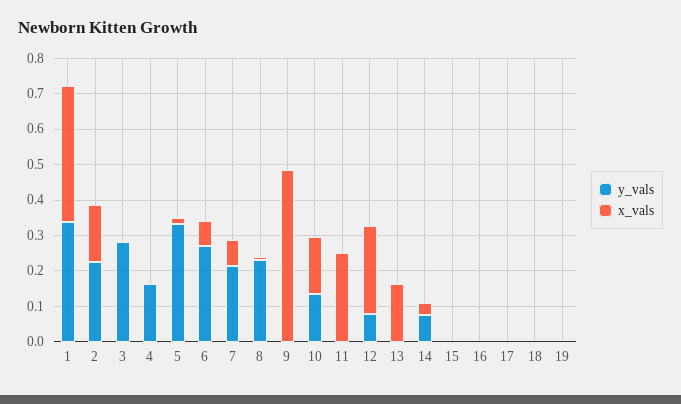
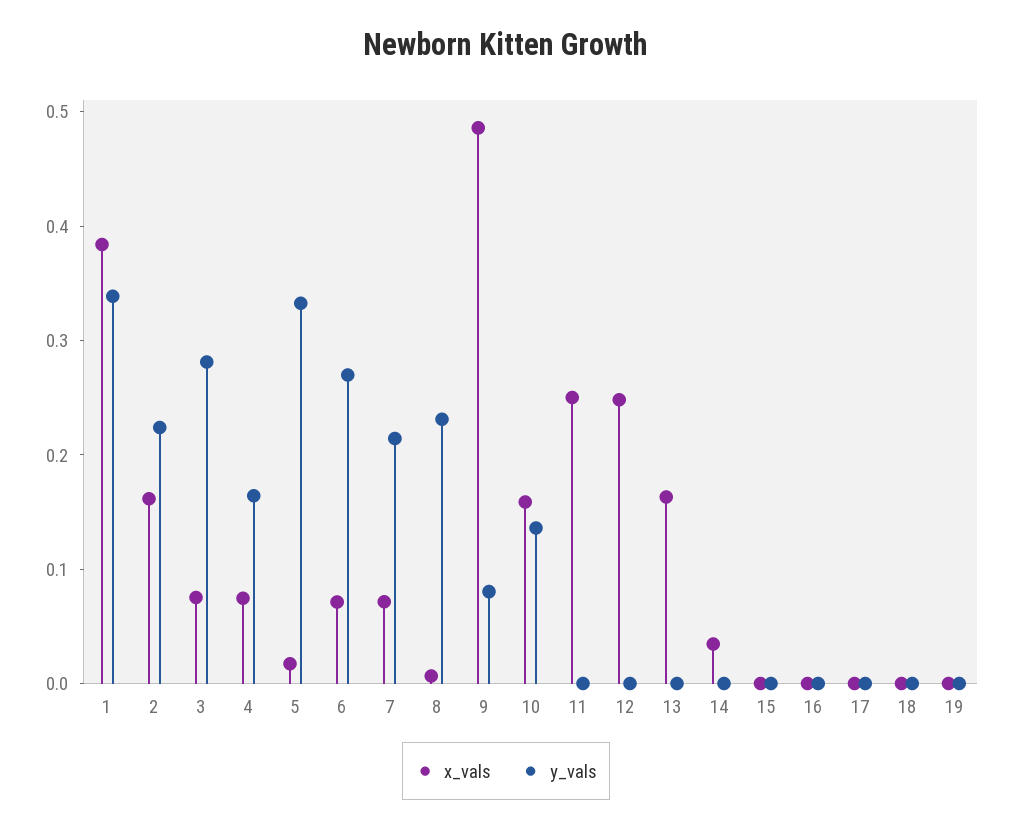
  {
    "y_vals": {
      "1": 0.34,
      "2": 0.22,
      "3": 0.28,
      "4": 0.16,
      "5": 0.34,
      "6": 0.26,
      "7": 0.22,
      "8": 0.24,
-     "9": 0,
+     "9": 0.08,
      "10": 0.14,
      "11": 0,
-     "12": 0.075,
+     "12": 0,
      "13": 0,
-     "14": 0.075,
+     "14": 0,
      "15": 0,
      "16": 0,
      "17": 0,
      "18": 0,
      "19": 0
    },
    "x_vals": {
      "1": 0.38,
      "2": 0.16,
-     "3": 0,
+     "3": 0.08,
-     "4": 0,
+     "4": 0.08,
      "5": 0.02,
      "6": 0.08,
      "7": 0.08,
      "8": 0,
      "9": 0.48,
      "10": 0.16,
      "11": 0.26,
      "12": 0.24,
      "13": 0.16,
      "14": 0.04,
      "15": 0,
      "16": 0,
      "17": 0,
      "18": 0,
      "19": 0
    }
  }

